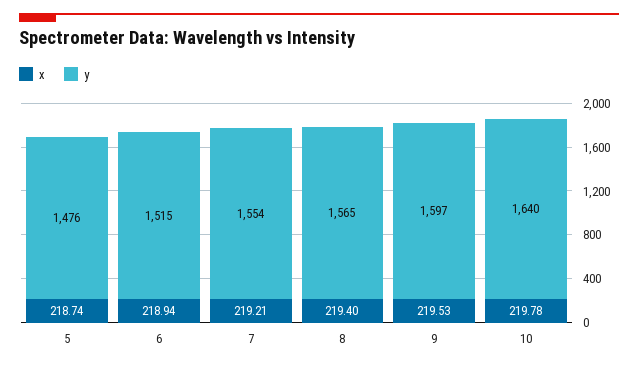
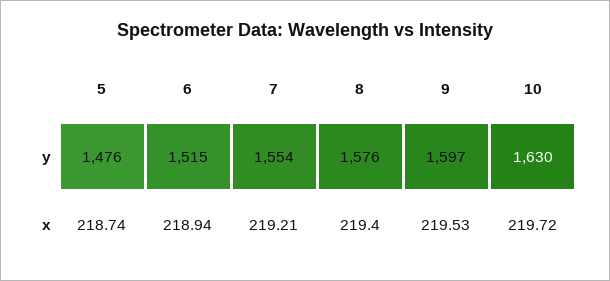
  {
    "x": {
      "5": 218.74,
      "6": 218.94,
      "7": 219.21,
      "8": 219.4,
      "9": 219.53,
-     "10": 219.78
+     "10": 219.72
    },
    "y": {
      "5": 1476,
      "6": 1515,
      "7": 1554,
-     "8": 1565,
+     "8": 1576,
      "9": 1597,
-     "10": 1640
+     "10": 1630
    }
  }

